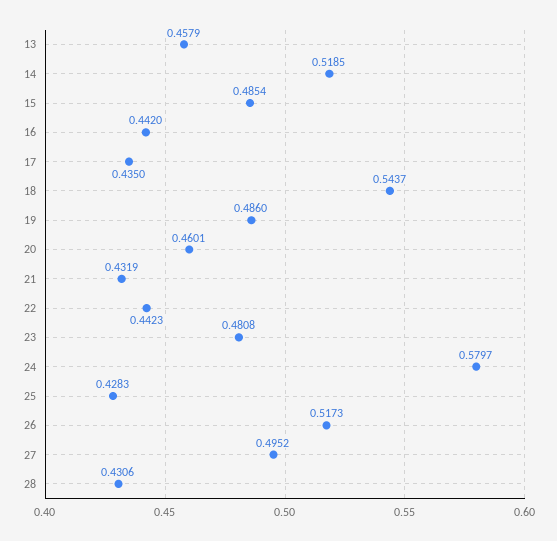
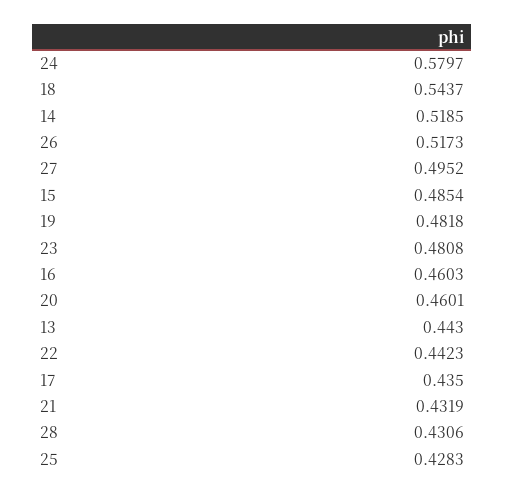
  {
-   "13": 0.4579,
+   "13": 0.443,
    "14": 0.5185,
    "15": 0.4854,
-   "16": 0.442,
+   "16": 0.4603,
    "17": 0.435,
    "18": 0.5437,
-   "19": 0.486,
+   "19": 0.4818,
    "20": 0.4601,
    "21": 0.4319,
    "22": 0.4423,
    "23": 0.4808,
    "24": 0.5797,
    "25": 0.4283,
    "26": 0.5173,
    "27": 0.4952,
    "28": 0.4306
  }

